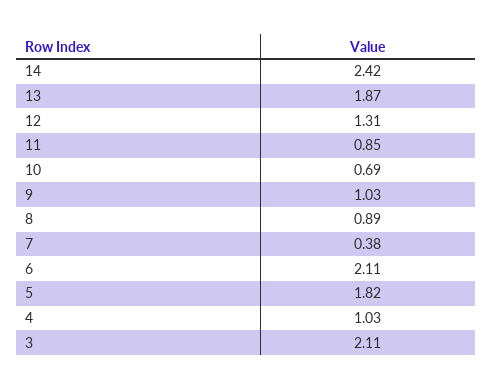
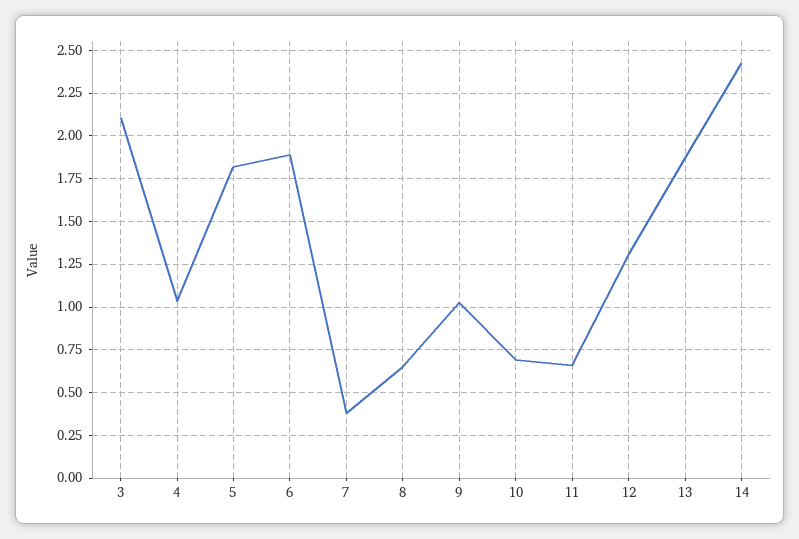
  {
    "14": 2.42,
    "13": 1.87,
    "12": 1.31,
-   "11": 0.85,
+   "11": 0.65,
    "10": 0.69,
    "9": 1.03,
-   "8": 0.89,
+   "8": 0.65,
    "7": 0.38,
-   "6": 2.11,
+   "6": 1.9,
    "5": 1.82,
    "4": 1.03,
    "3": 2.11
  }

